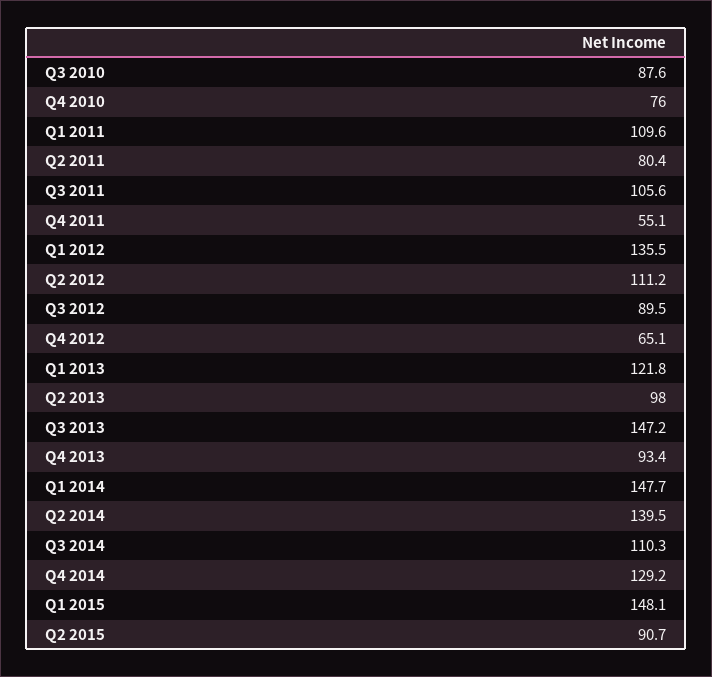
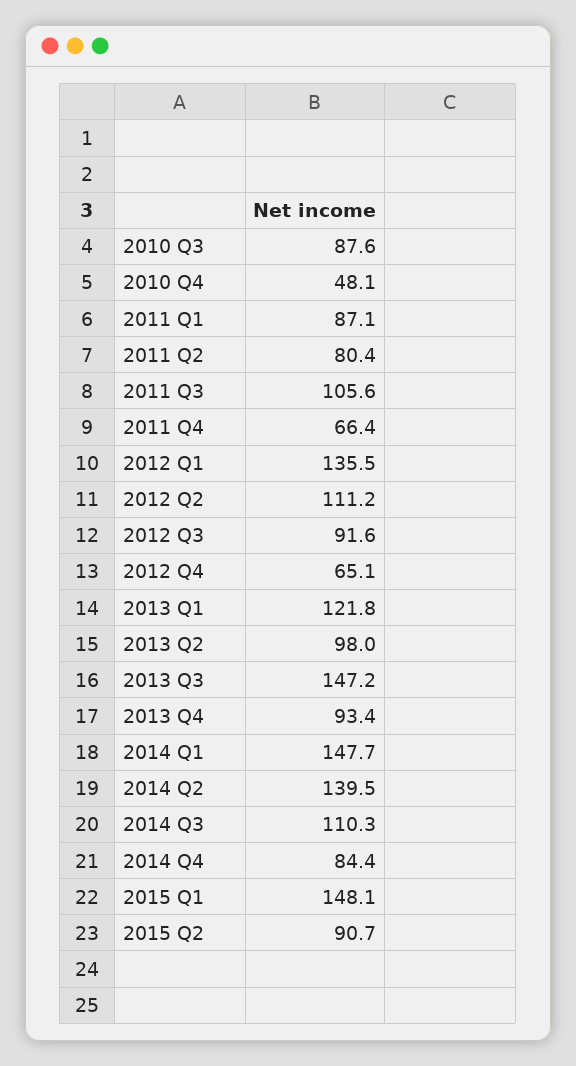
  {
    "Q3 2010": 87.6,
-   "Q4 2010": 76,
+   "Q4 2010": 48.1,
-   "Q1 2011": 109.6,
+   "Q1 2011": 87.1,
    "Q2 2011": 80.4,
    "Q3 2011": 105.6,
-   "Q4 2011": 55.1,
+   "Q4 2011": 66.4,
    "Q1 2012": 135.5,
    "Q2 2012": 111.2,
-   "Q3 2012": 89.5,
+   "Q3 2012": 91.6,
    "Q4 2012": 65.1,
    "Q1 2013": 121.8,
    "Q2 2013": 98,
    "Q3 2013": 147.2,
    "Q4 2013": 93.4,
    "Q1 2014": 147.7,
    "Q2 2014": 139.5,
    "Q3 2014": 110.3,
-   "Q4 2014": 129.2,
+   "Q4 2014": 84.4,
    "Q1 2015": 148.1,
    "Q2 2015": 90.7
  }

